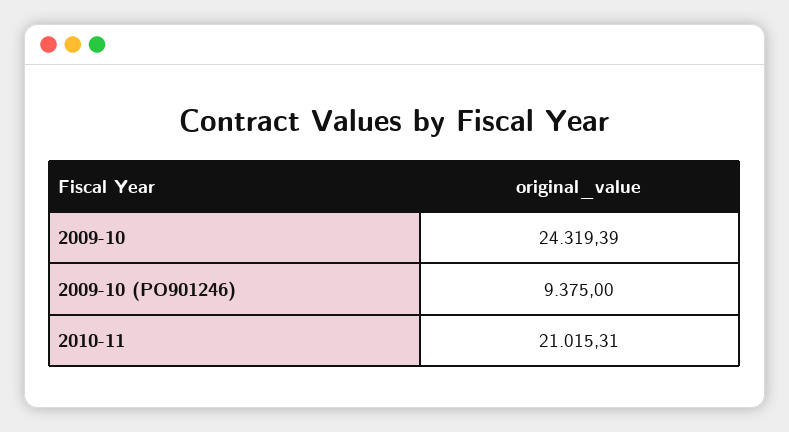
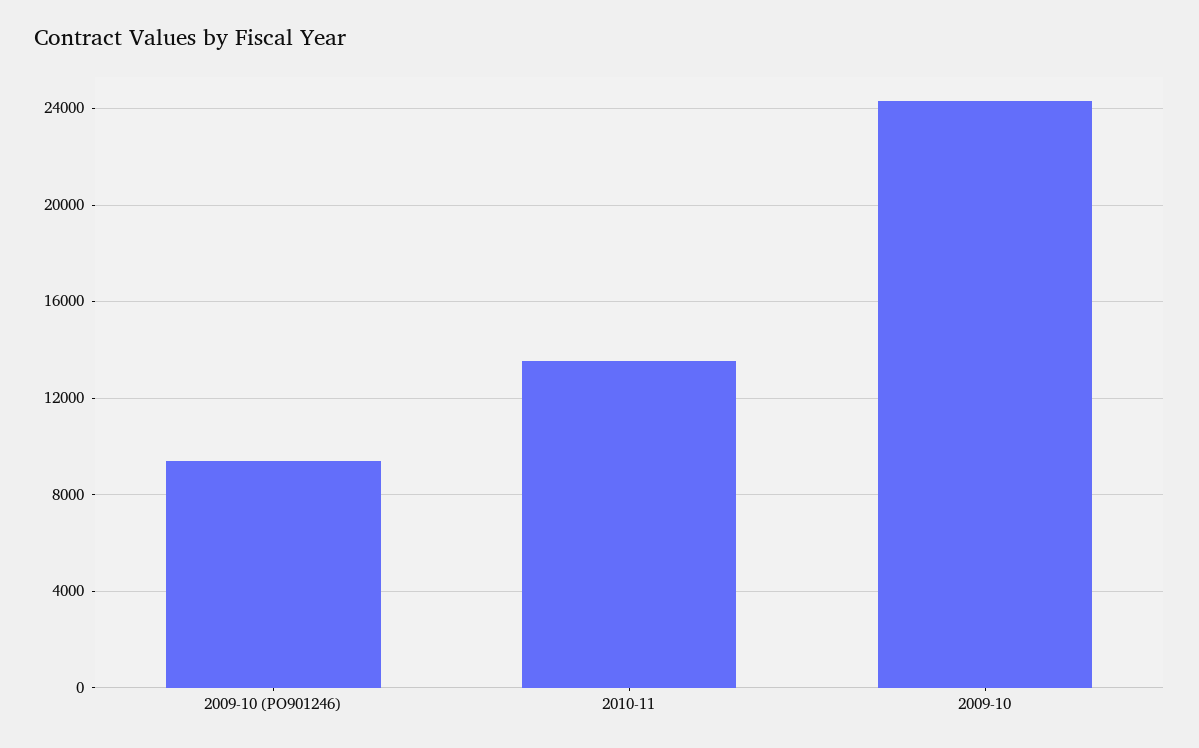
  {
    "2009-10": 24319.39,
    "2009-10 (PO901246)": 9375,
-   "2010-11": 21015.31
+   "2010-11": 13500
  }

